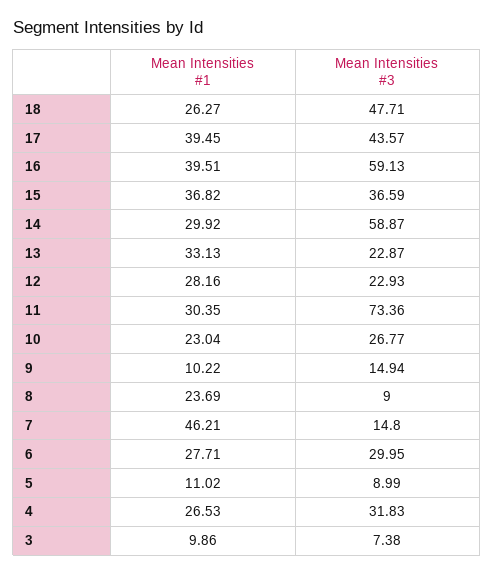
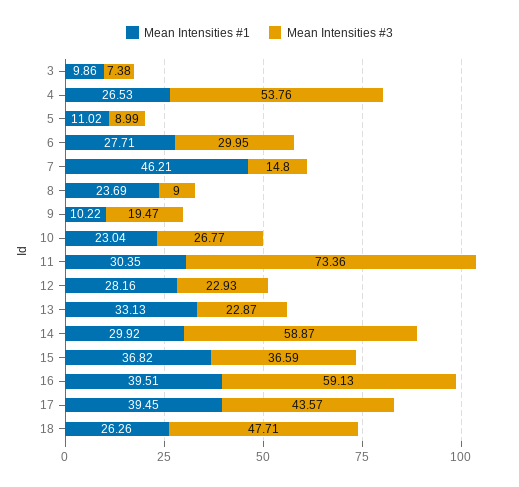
  {
    "Mean Intensities #1": {
-     "18": 26.27,
+     "18": 26.26,
      "17": 39.45,
      "16": 39.51,
      "15": 36.82,
      "14": 29.92,
      "13": 33.13,
      "12": 28.16,
      "11": 30.35,
      "10": 23.04,
      "9": 10.22,
      "8": 23.69,
      "7": 46.21,
      "6": 27.71,
      "5": 11.02,
      "4": 26.53,
      "3": 9.86
    },
    "Mean Intensities #3": {
      "18": 47.71,
      "17": 43.57,
      "16": 59.13,
      "15": 36.59,
      "14": 58.87,
      "13": 22.87,
      "12": 22.93,
      "11": 73.36,
      "10": 26.77,
-     "9": 14.94,
+     "9": 19.47,
      "8": 9,
      "7": 14.8,
      "6": 29.95,
      "5": 8.99,
-     "4": 31.83,
+     "4": 53.76,
      "3": 7.38
    }
  }

